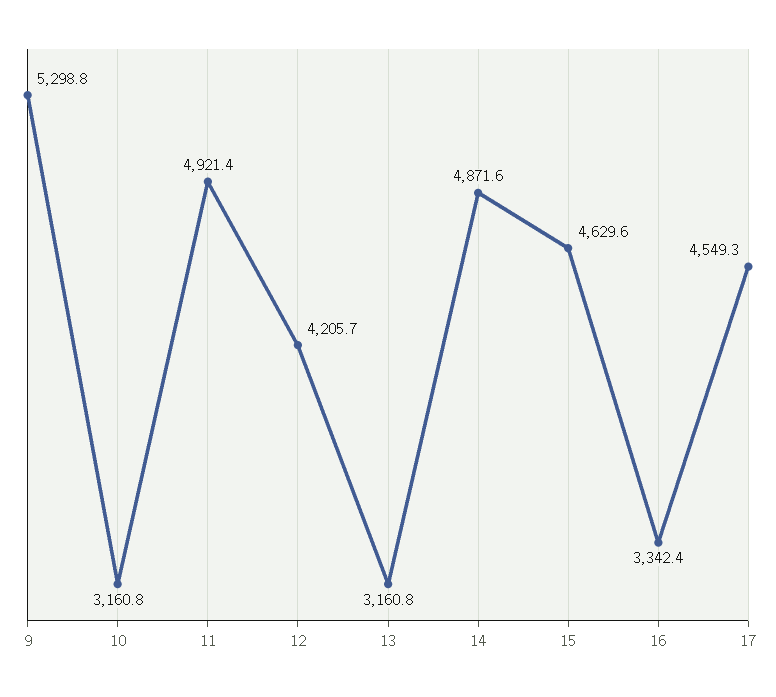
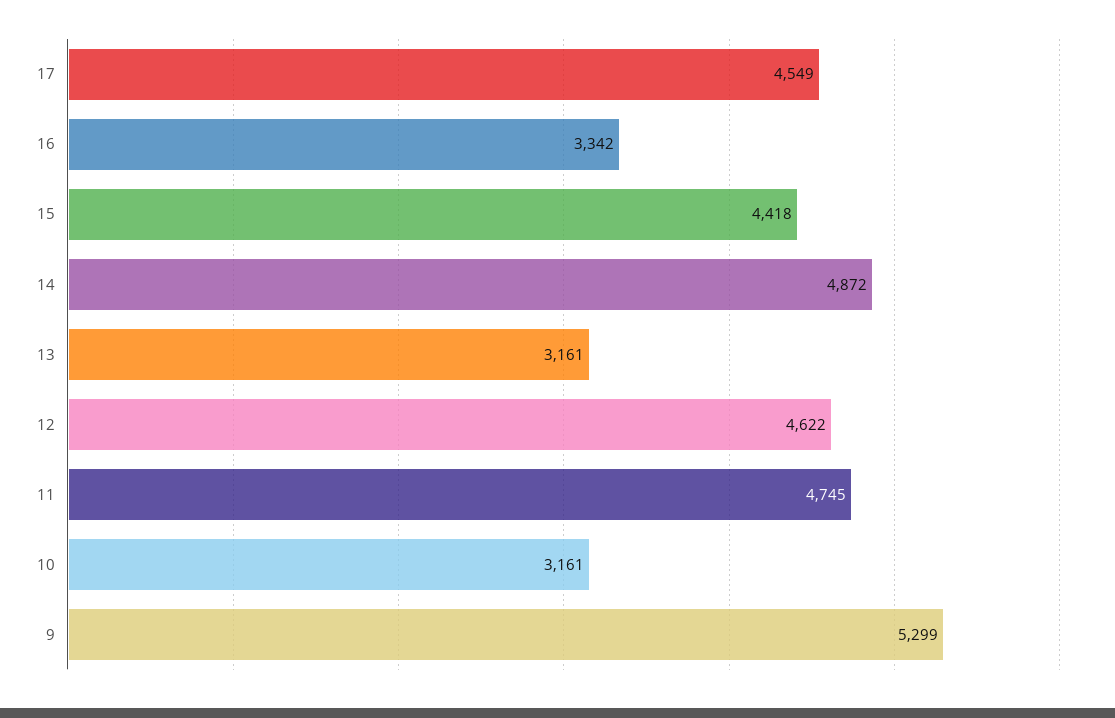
  {
    "9": 5298.8,
    "10": 3160.8,
-   "11": 4921.4,
+   "11": 4745,
-   "12": 4205.7,
+   "12": 4622,
    "13": 3160.8,
    "14": 4871.6,
-   "15": 4629.6,
+   "15": 4418,
    "16": 3342.4,
    "17": 4549.3
  }

